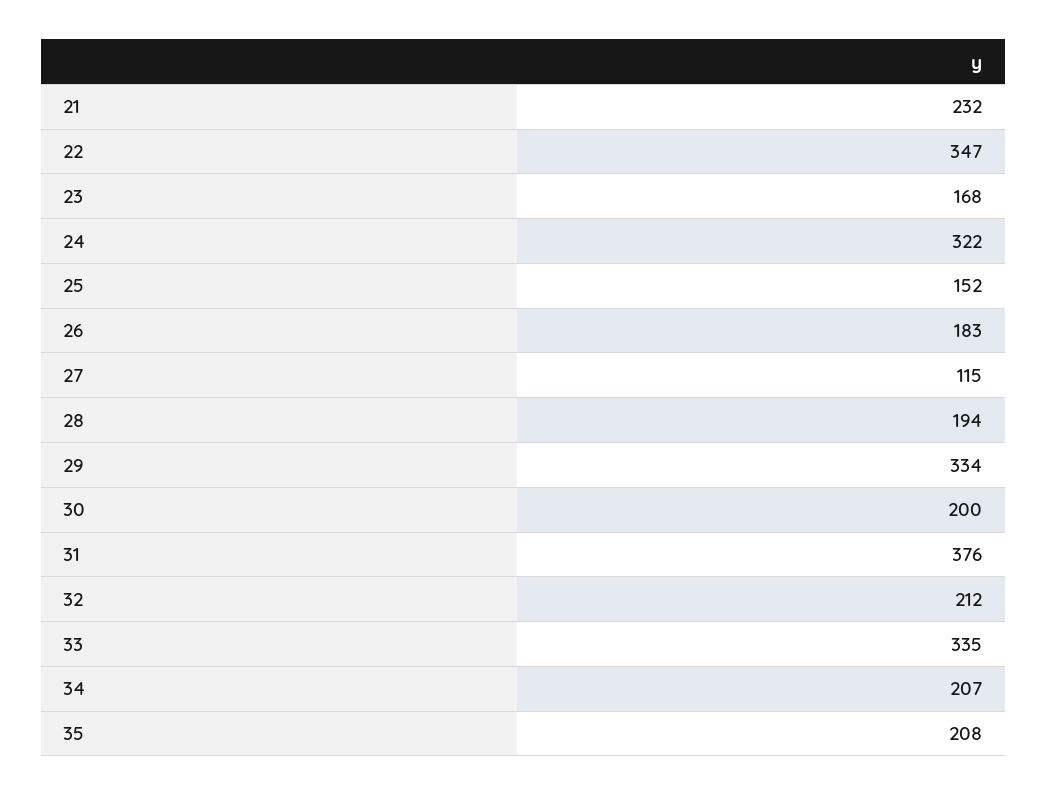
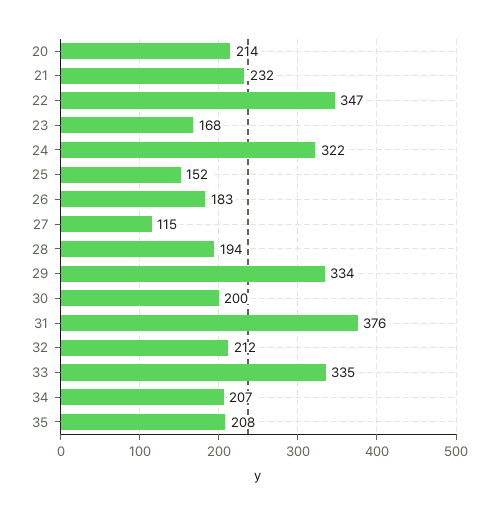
  {
    "21": 232,
    "22": 347,
    "23": 168,
    "24": 322,
    "25": 152,
    "26": 183,
    "27": 115,
    "28": 194,
    "29": 334,
    "30": 200,
    "31": 376,
    "32": 212,
    "33": 335,
    "34": 207,
-   "35": 208
+   "35": 208,
+   "20": 214
  }

